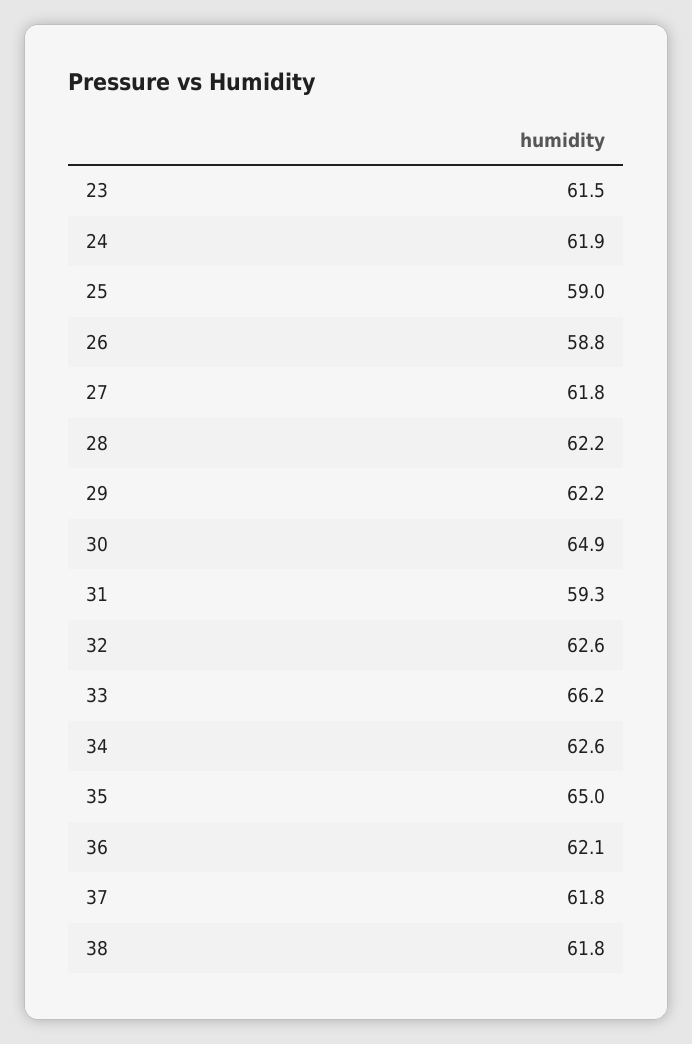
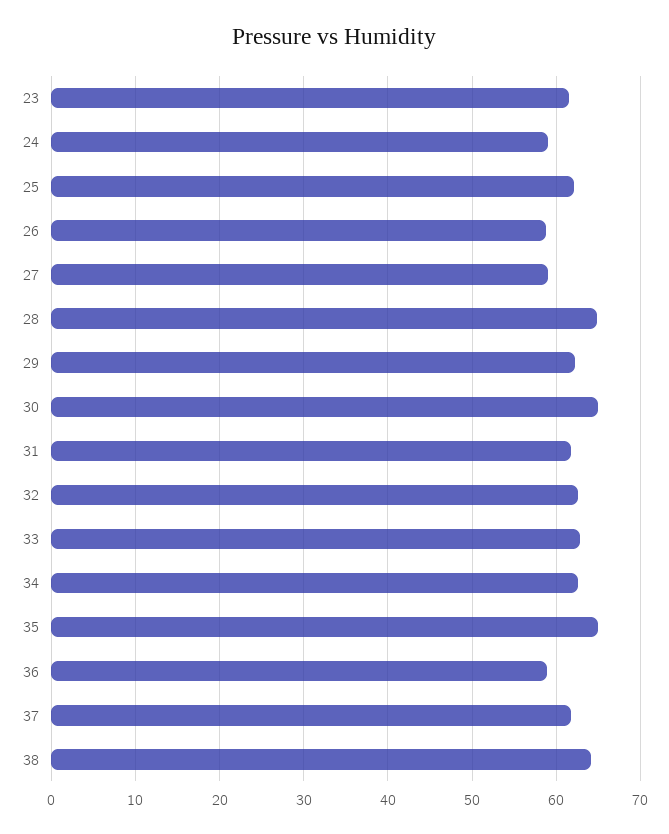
  {
    "23": 61.5,
-   "24": 61.9,
+   "24": 59,
-   "25": 59,
+   "25": 62,
    "26": 58.8,
-   "27": 61.8,
+   "27": 59,
-   "28": 62.2,
+   "28": 65,
    "29": 62.2,
    "30": 64.9,
-   "31": 59.3,
+   "31": 62,
    "32": 62.6,
-   "33": 66.2,
+   "33": 63,
    "34": 62.6,
    "35": 65,
-   "36": 62.1,
+   "36": 59,
    "37": 61.8,
-   "38": 61.8
+   "38": 64
  }

